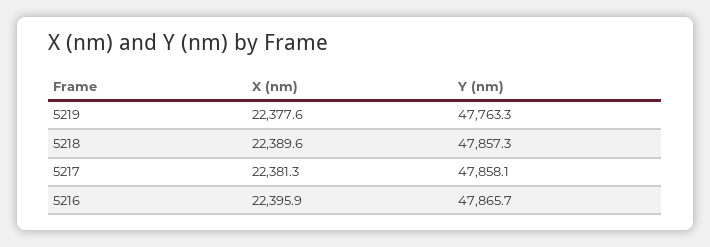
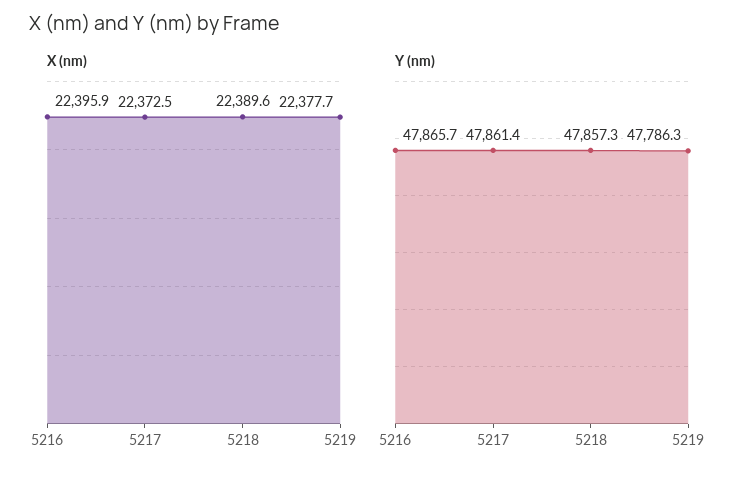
  {
    "X (nm)": {
-     "5219": 22377.6,
+     "5219": 22377.7,
      "5218": 22389.6,
-     "5217": 22381.3,
+     "5217": 22372.5,
      "5216": 22395.9
    },
    "Y (nm)": {
-     "5219": 47763.3,
+     "5219": 47786.3,
      "5218": 47857.3,
-     "5217": 47858.1,
+     "5217": 47861.4,
      "5216": 47865.7
    }
  }

